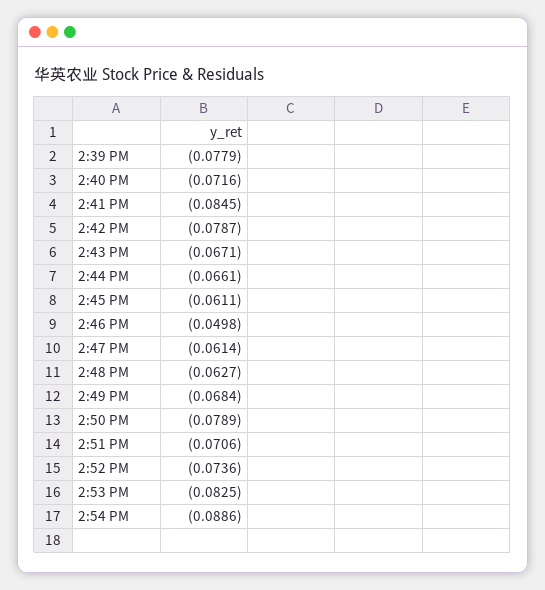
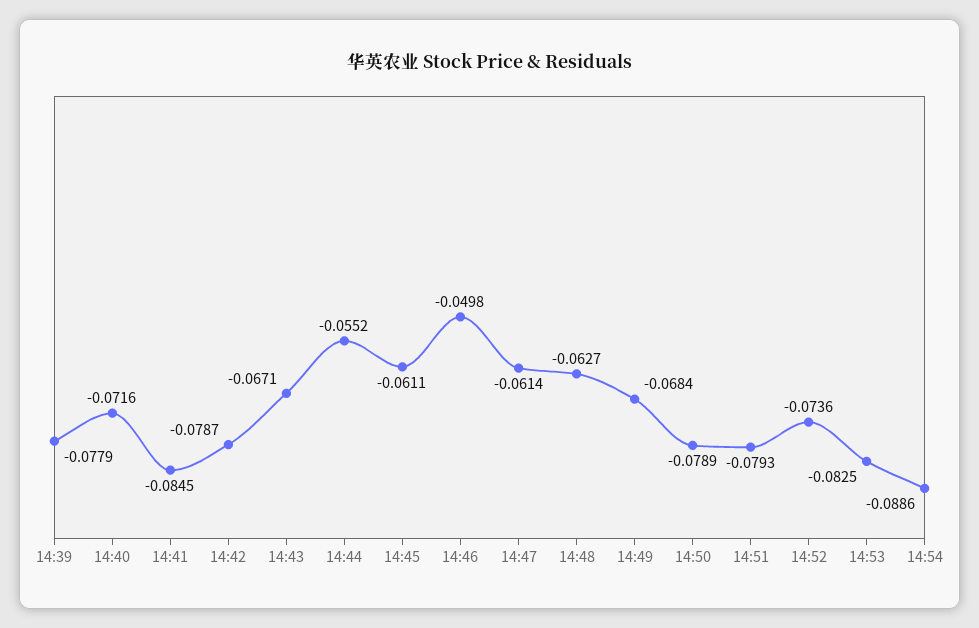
  {
    "2:39 PM": -0.0779,
    "2:40 PM": -0.0716,
    "2:41 PM": -0.0845,
    "2:42 PM": -0.0787,
    "2:43 PM": -0.0671,
-   "2:44 PM": -0.0661,
+   "2:44 PM": -0.0552,
    "2:45 PM": -0.0611,
    "2:46 PM": -0.0498,
    "2:47 PM": -0.0614,
    "2:48 PM": -0.0627,
    "2:49 PM": -0.0684,
    "2:50 PM": -0.0789,
-   "2:51 PM": -0.0706,
+   "2:51 PM": -0.0793,
    "2:52 PM": -0.0736,
    "2:53 PM": -0.0825,
    "2:54 PM": -0.0886
  }

